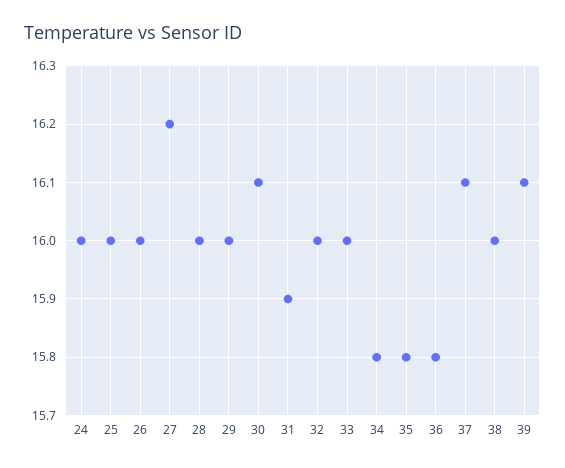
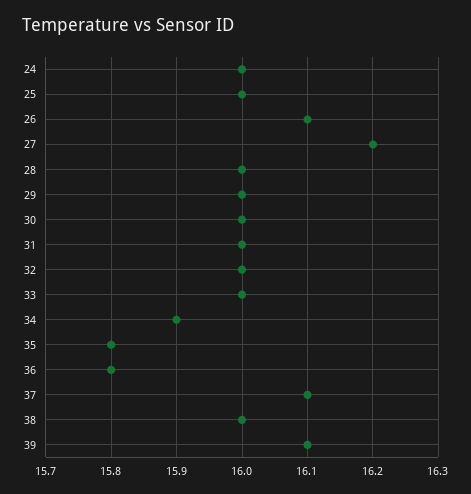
  {
    "24": 16,
    "25": 16,
-   "26": 16,
+   "26": 16.1,
    "27": 16.2,
    "28": 16,
    "29": 16,
-   "30": 16.1,
+   "30": 16,
-   "31": 15.9,
+   "31": 16,
    "32": 16,
    "33": 16,
-   "34": 15.8,
+   "34": 15.9,
    "35": 15.8,
    "36": 15.8,
    "37": 16.1,
    "38": 16,
    "39": 16.1
  }

